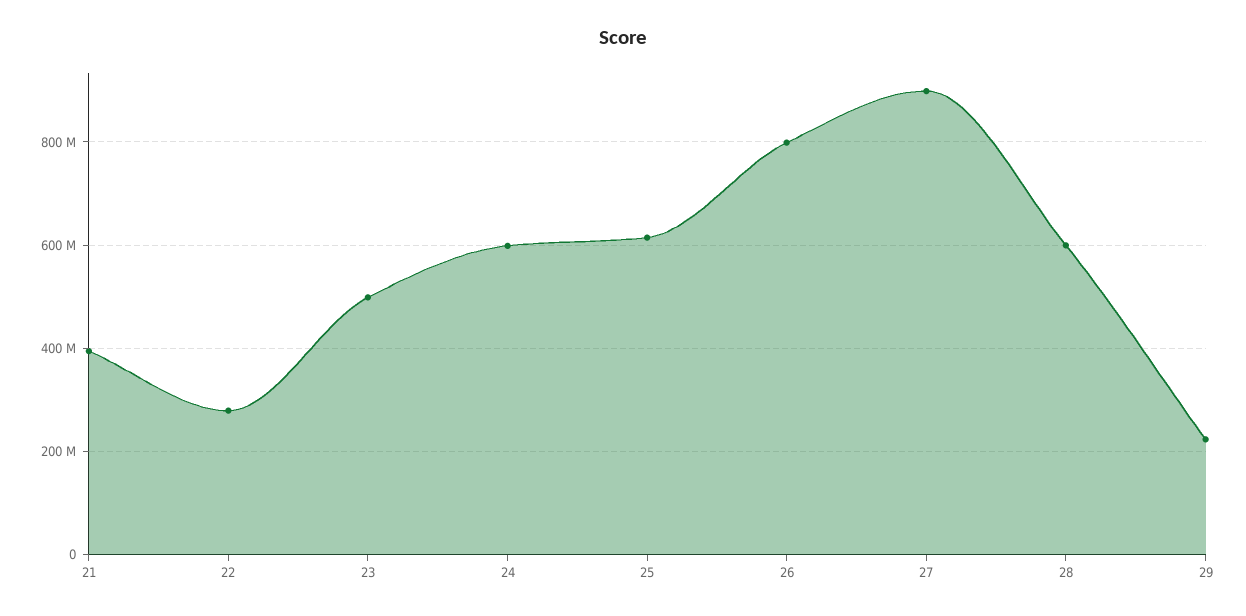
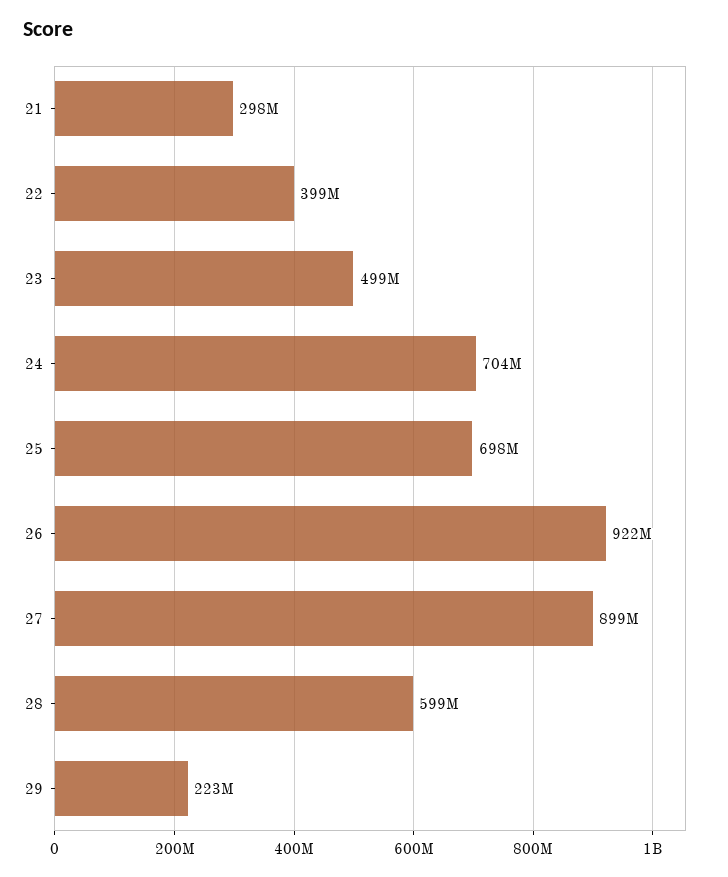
  {
-   "21": 400000000,
+   "21": 298000000,
-   "22": 280000000,
+   "22": 399000000,
    "23": 499000000,
-   "24": 600000000,
+   "24": 704000000,
-   "25": 620000000,
+   "25": 698000000,
-   "26": 800000000,
+   "26": 922000000,
    "27": 899000000,
    "28": 599000000,
    "29": 223000000
  }

